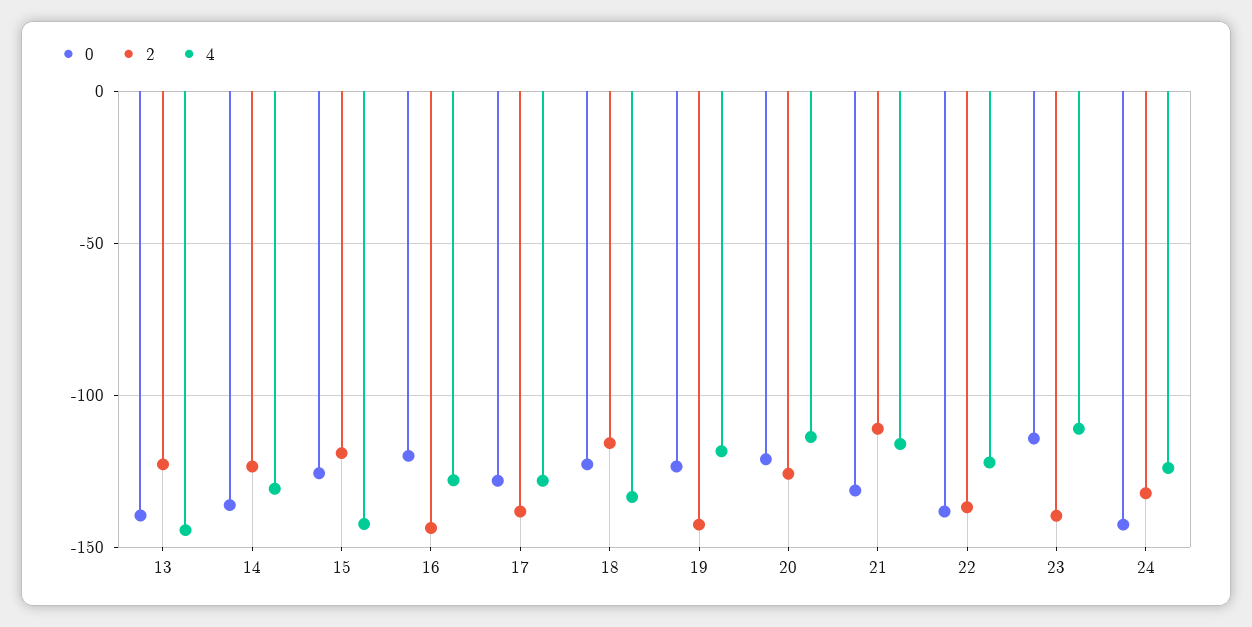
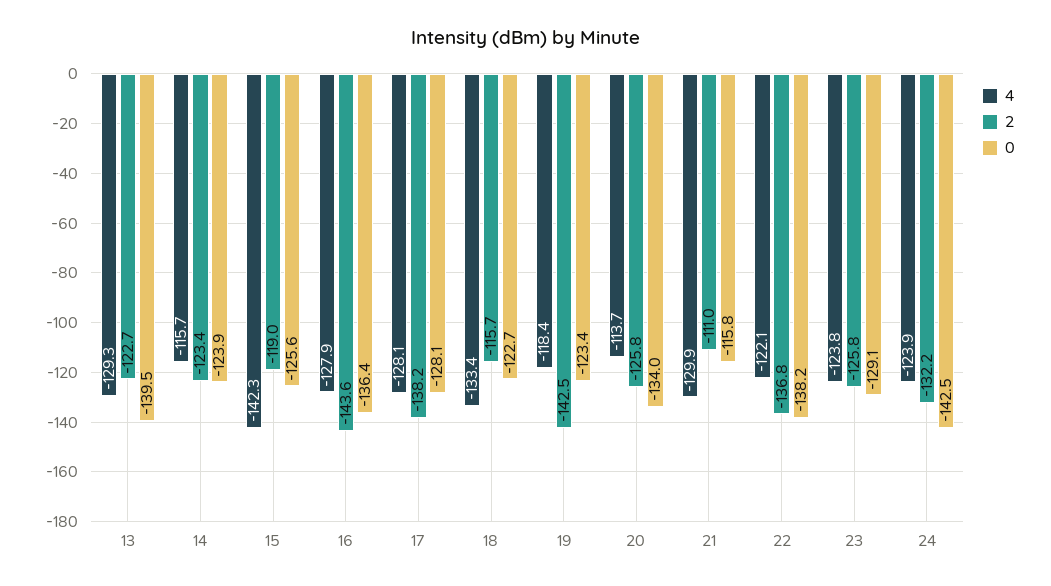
  {
    "0": {
      "13": -139.5,
-     "14": -135,
+     "14": -123.9,
      "15": -125.6,
-     "16": -120,
+     "16": -136.4,
      "17": -128.1,
      "18": -122.7,
      "19": -123.4,
-     "20": -120,
+     "20": -134,
-     "21": -130,
+     "21": -115.8,
      "22": -138.2,
-     "23": -115,
+     "23": -129.1,
      "24": -142.5
    },
    "2": {
      "13": -122.7,
      "14": -123.4,
      "15": -119,
      "16": -143.6,
      "17": -138.2,
      "18": -115.7,
      "19": -142.5,
      "20": -125.8,
      "21": -111,
      "22": -136.8,
-     "23": -140,
+     "23": -125.8,
      "24": -132.2
    },
    "4": {
-     "13": -145,
+     "13": -129.3,
-     "14": -130,
+     "14": -115.7,
      "15": -142.3,
      "16": -127.9,
      "17": -128.1,
      "18": -133.4,
      "19": -118.4,
      "20": -113.7,
-     "21": -115,
+     "21": -129.9,
      "22": -122.1,
-     "23": -110,
+     "23": -123.8,
      "24": -123.9
    }
  }

